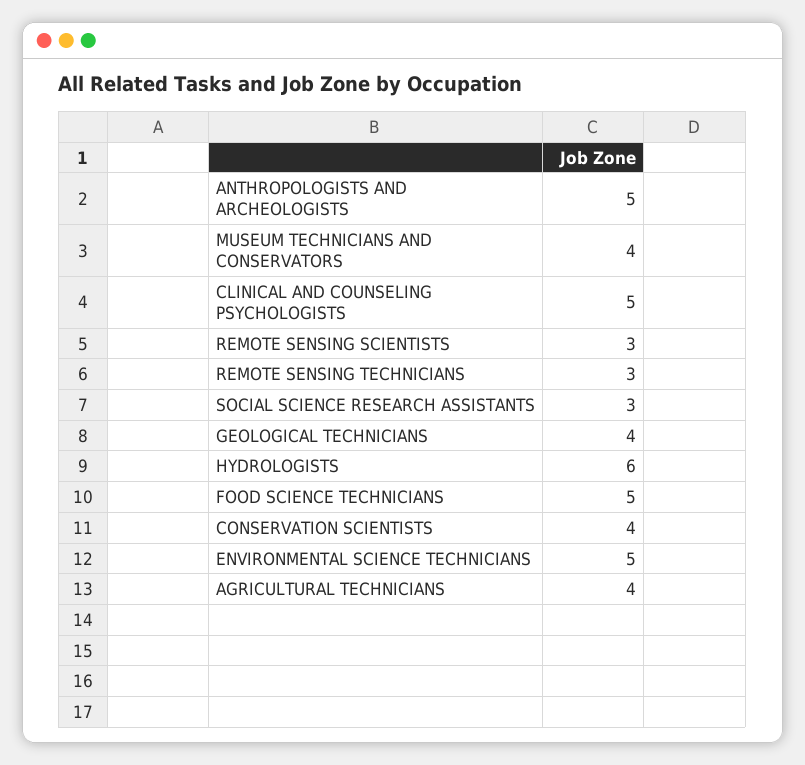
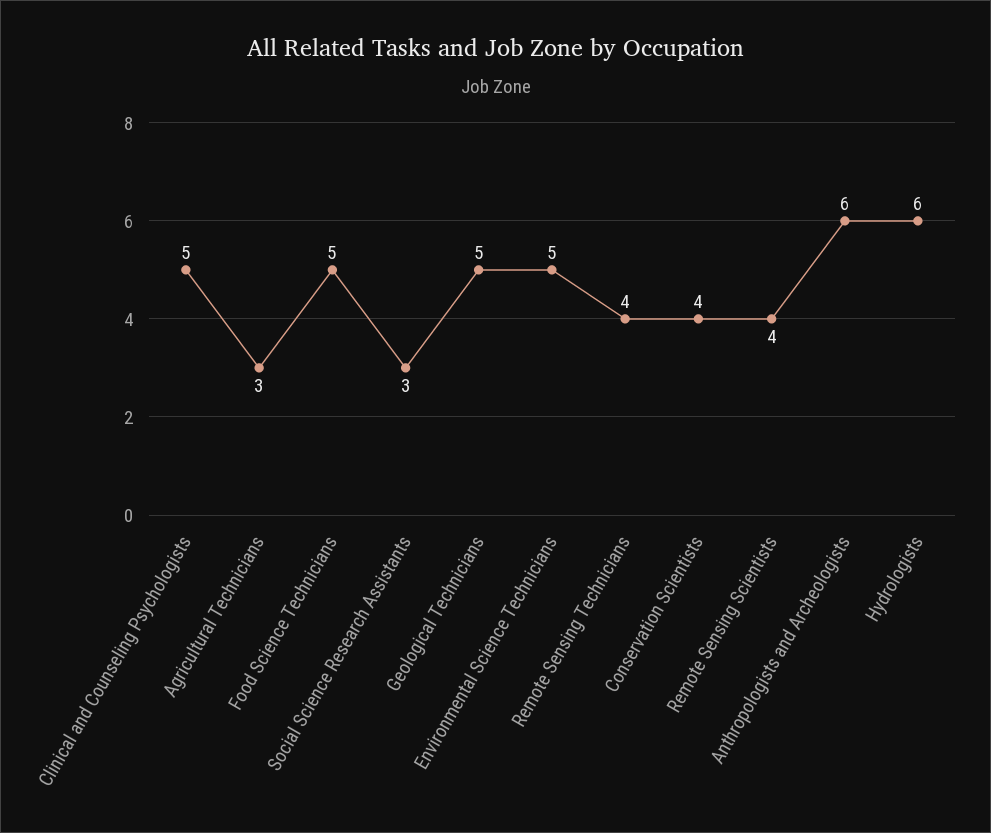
  {
-   "ANTHROPOLOGISTS AND ARCHEOLOGISTS": 5,
+   "ANTHROPOLOGISTS AND ARCHEOLOGISTS": 6,
-   "MUSEUM TECHNICIANS AND CONSERVATORS": 4,
    "CLINICAL AND COUNSELING PSYCHOLOGISTS": 5,
-   "REMOTE SENSING SCIENTISTS": 3,
+   "REMOTE SENSING SCIENTISTS": 4,
-   "REMOTE SENSING TECHNICIANS": 3,
+   "REMOTE SENSING TECHNICIANS": 4,
    "SOCIAL SCIENCE RESEARCH ASSISTANTS": 3,
-   "GEOLOGICAL TECHNICIANS": 4,
+   "GEOLOGICAL TECHNICIANS": 5,
    "HYDROLOGISTS": 6,
    "FOOD SCIENCE TECHNICIANS": 5,
    "CONSERVATION SCIENTISTS": 4,
    "ENVIRONMENTAL SCIENCE TECHNICIANS": 5,
-   "AGRICULTURAL TECHNICIANS": 4
+   "AGRICULTURAL TECHNICIANS": 3
  }

